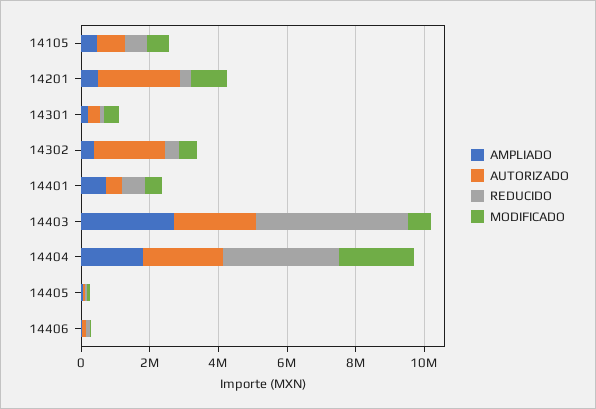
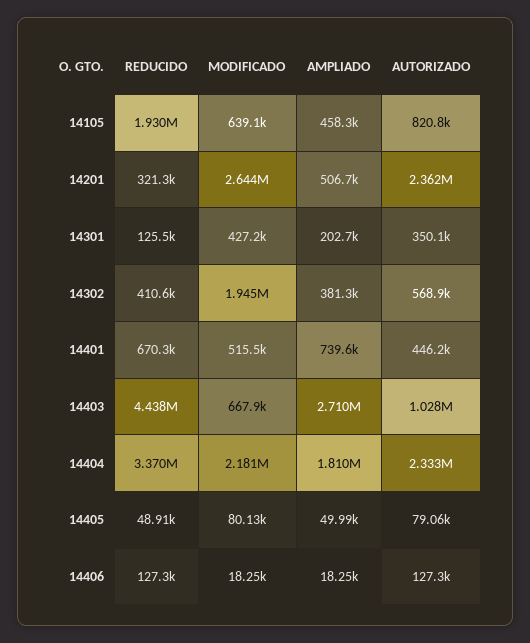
  {
    "AMPLIADO": {
      "14105": 458300,
      "14201": 506700,
      "14301": 202700,
      "14302": 381300,
      "14401": 739600,
      "14403": 2710000,
      "14404": 1810000,
      "14405": 49990,
      "14406": 18250
    },
    "AUTORIZADO": {
      "14105": 820800,
      "14201": 2362000,
      "14301": 350100,
-     "14302": 2000000,
+     "14302": 568900,
      "14401": 446200,
-     "14403": 2500000,
+     "14403": 1028000,
      "14404": 2333000,
      "14405": 79060,
      "14406": 127300
    },
    "REDUCIDO": {
-     "14105": 500000,
+     "14105": 1930000,
      "14201": 321300,
      "14301": 125500,
      "14302": 410600,
      "14401": 670300,
      "14403": 4438000,
      "14404": 3370000,
      "14405": 48910,
      "14406": 127300
    },
    "MODIFICADO": {
      "14105": 639100,
-     "14201": 1000000,
+     "14201": 2644000,
      "14301": 427200,
-     "14302": 500000,
+     "14302": 1945000,
      "14401": 515500,
      "14403": 667900,
      "14404": 2181000,
      "14405": 80130,
      "14406": 18250
    }
  }

